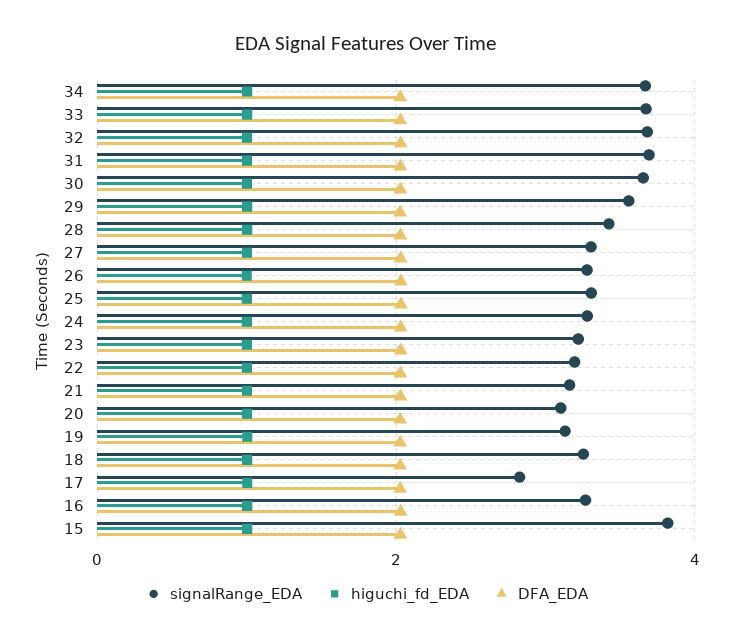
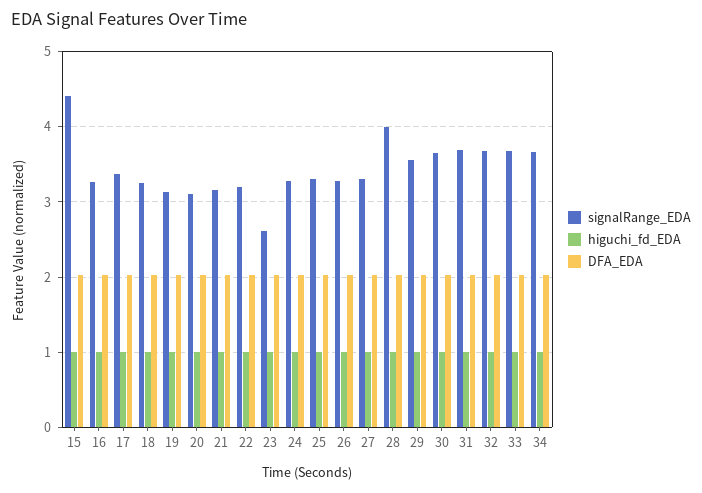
  {
    "signalRange_EDA": {
      "34": 3.7,
      "33": 3.7,
      "32": 3.7,
      "31": 3.7,
      "30": 3.7,
      "29": 3.6,
-     "28": 3.4,
+     "28": 4,
      "27": 3.3,
      "26": 3.3,
      "25": 3.3,
      "24": 3.3,
-     "23": 3.2,
+     "23": 2.6,
      "22": 3.2,
      "21": 3.2,
      "20": 3.1,
      "19": 3.1,
      "18": 3.3,
-     "17": 2.8,
+     "17": 3.4,
      "16": 3.3,
-     "15": 3.8
+     "15": 4.4
    },
    "higuchi_fd_EDA": {
      "34": 1,
      "33": 1,
      "32": 1,
      "31": 1,
      "30": 1,
      "29": 1,
      "28": 1,
      "27": 1,
      "26": 1,
      "25": 1,
      "24": 1,
      "23": 1,
      "22": 1,
      "21": 1,
      "20": 1,
      "19": 1,
      "18": 1,
      "17": 1,
      "16": 1,
      "15": 1
    },
    "DFA_EDA": {
      "34": 2,
      "33": 2,
      "32": 2,
      "31": 2,
      "30": 2,
      "29": 2,
      "28": 2,
      "27": 2,
      "26": 2,
      "25": 2,
      "24": 2,
      "23": 2,
      "22": 2,
      "21": 2,
      "20": 2,
      "19": 2,
      "18": 2,
      "17": 2,
      "16": 2,
      "15": 2
    }
  }

